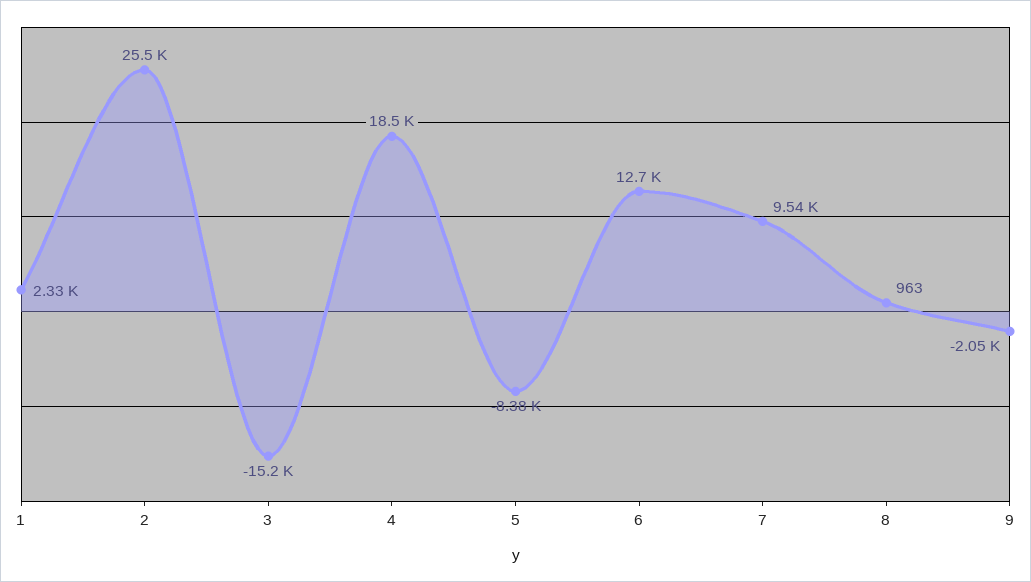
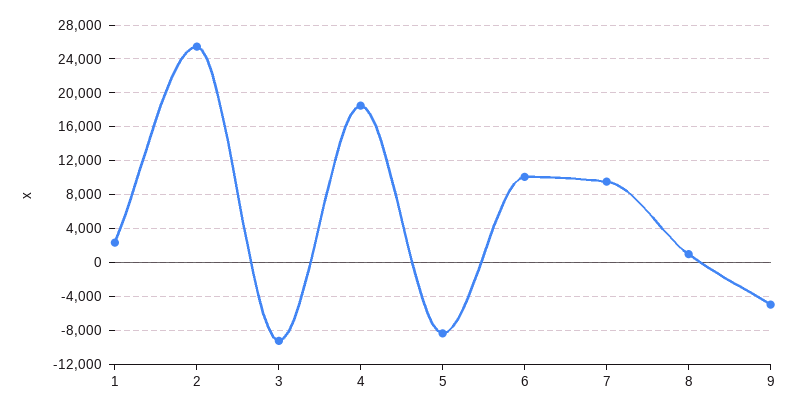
  {
    "1": 2330,
    "2": 25500,
-   "3": -15200,
+   "3": -9000,
    "4": 18500,
    "5": -8380,
-   "6": 12700,
+   "6": 10000,
    "7": 9540,
    "8": 963,
-   "9": -2050
+   "9": -5000
  }

